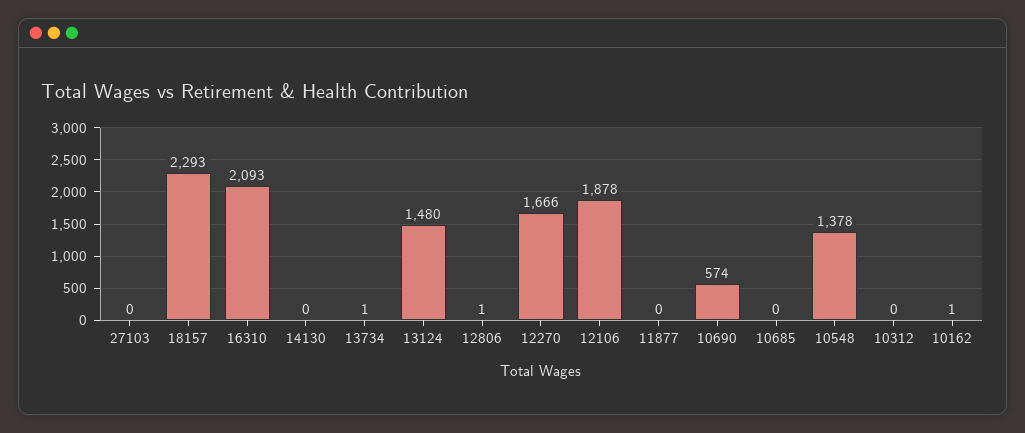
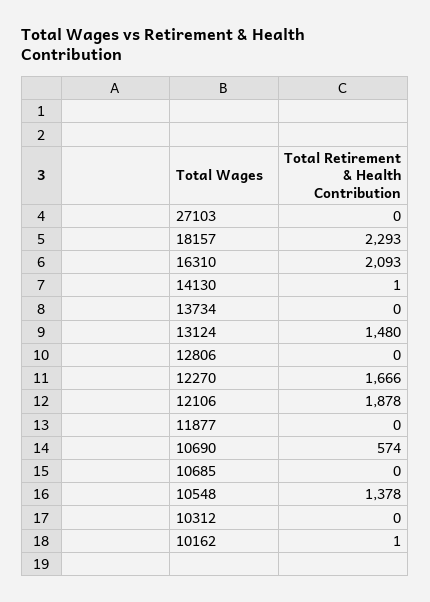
  {
    "27103": 0,
    "18157": 2293,
    "16310": 2093,
-   "14130": 0,
+   "14130": 1,
-   "13734": 1,
+   "13734": 0,
    "13124": 1480,
-   "12806": 1,
+   "12806": 0,
    "12270": 1666,
    "12106": 1878,
    "11877": 0,
    "10690": 574,
    "10685": 0,
    "10548": 1378,
    "10312": 0,
    "10162": 1
  }

